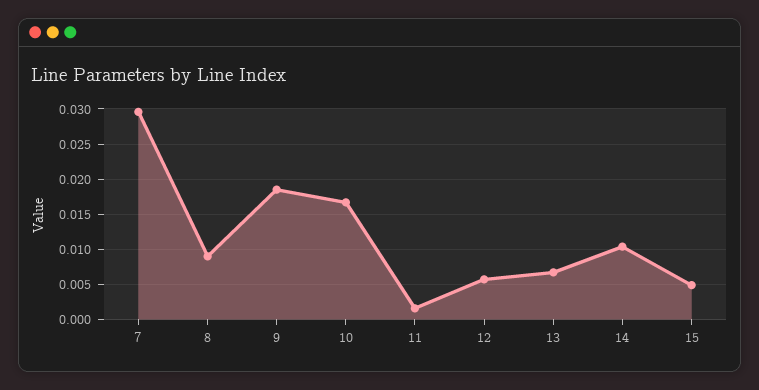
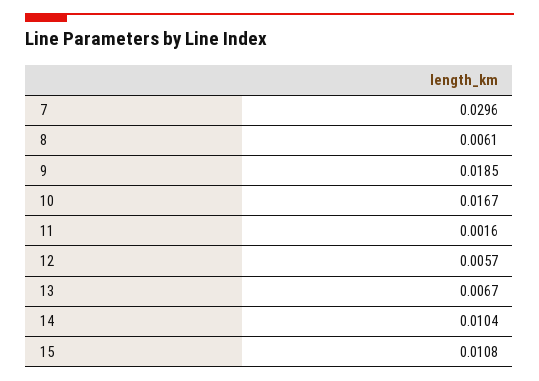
  {
    "7": 0.0296,
-   "8": 0.009,
+   "8": 0.0061,
    "9": 0.0185,
    "10": 0.0167,
    "11": 0.0016,
    "12": 0.0057,
    "13": 0.0067,
    "14": 0.0104,
-   "15": 0.005
+   "15": 0.0108
  }

